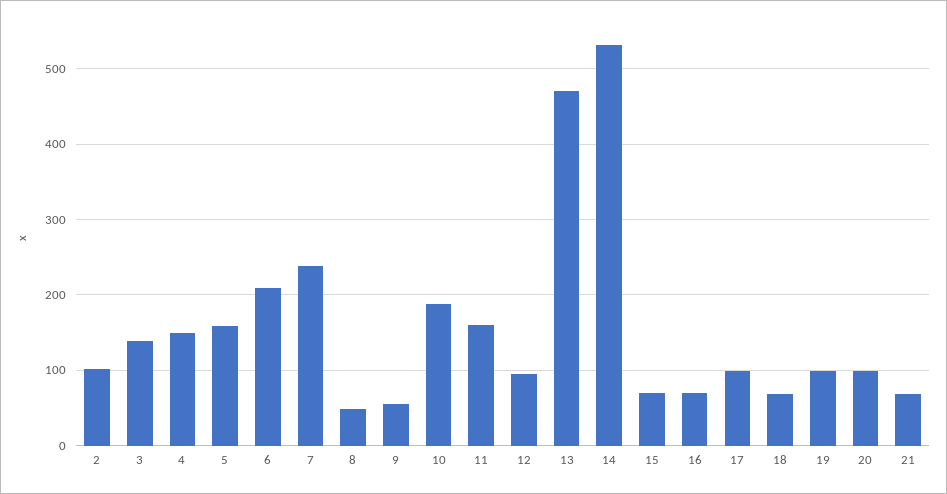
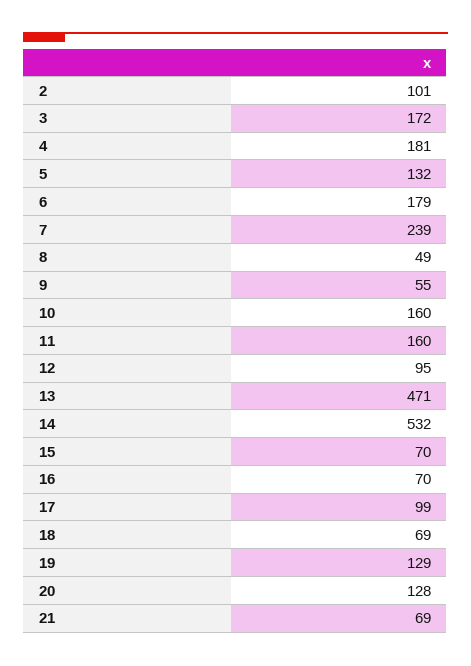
  {
    "2": 101,
-   "3": 140,
+   "3": 172,
-   "4": 150,
+   "4": 181,
-   "5": 160,
+   "5": 132,
-   "6": 210,
+   "6": 179,
    "7": 239,
    "8": 49,
    "9": 55,
-   "10": 190,
+   "10": 160,
    "11": 160,
    "12": 95,
    "13": 471,
    "14": 532,
    "15": 70,
    "16": 70,
    "17": 99,
    "18": 69,
-   "19": 100,
+   "19": 129,
-   "20": 100,
+   "20": 128,
    "21": 69
  }

